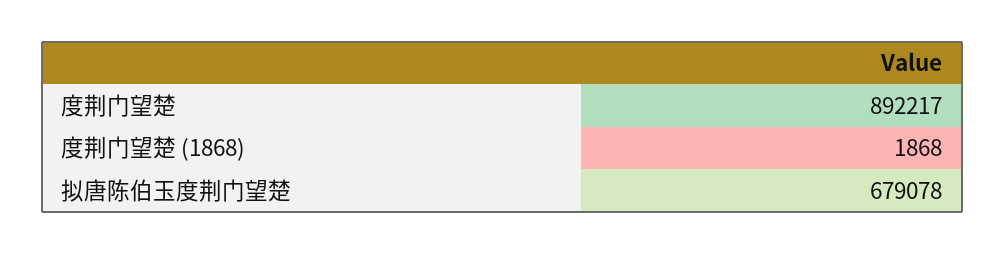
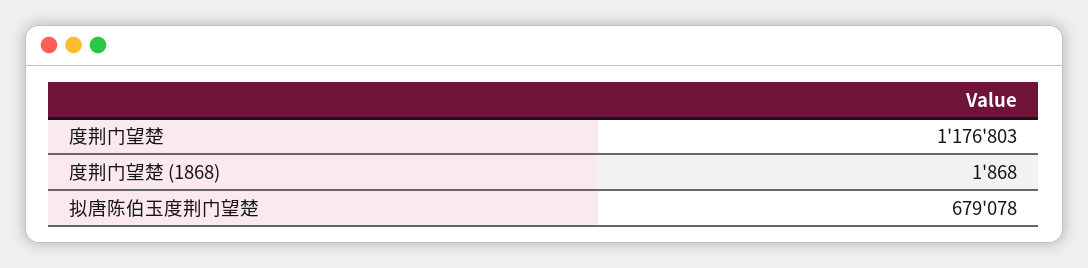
  {
-   "度荆门望楚": 892217,
+   "度荆门望楚": 1176803,
    "度荆门望楚 (1868)": 1868,
    "拟唐陈伯玉度荆门望楚": 679078
  }

